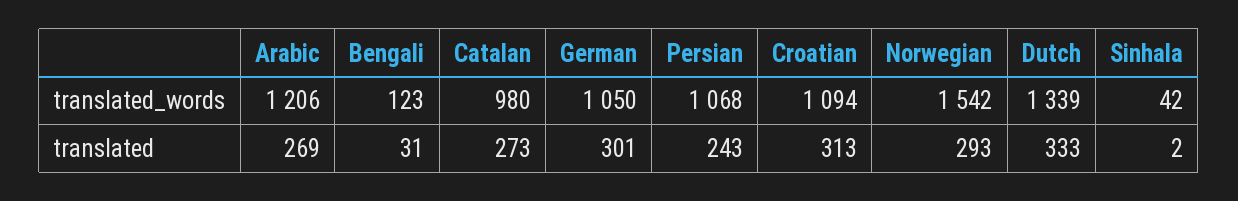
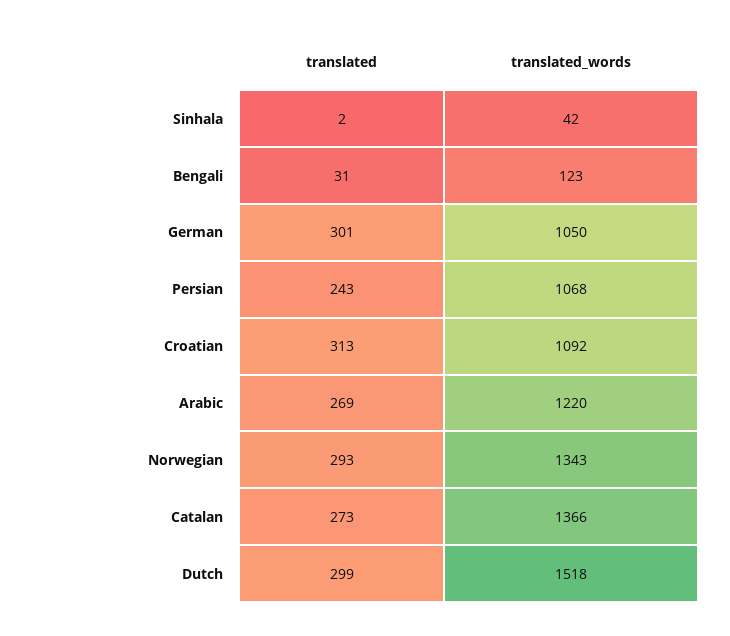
  {
    "Arabic": {
-     "translated_words": 1206,
+     "translated_words": 1220,
      "translated": 269
    },
    "Bengali": {
      "translated_words": 123,
      "translated": 31
    },
    "Catalan": {
-     "translated_words": 980,
+     "translated_words": 1366,
      "translated": 273
    },
    "German": {
      "translated_words": 1050,
      "translated": 301
    },
    "Persian": {
      "translated_words": 1068,
      "translated": 243
    },
    "Croatian": {
-     "translated_words": 1094,
+     "translated_words": 1092,
      "translated": 313
    },
    "Norwegian": {
-     "translated_words": 1542,
+     "translated_words": 1343,
      "translated": 293
    },
    "Dutch": {
-     "translated_words": 1339,
+     "translated_words": 1518,
-     "translated": 333
+     "translated": 299
    },
    "Sinhala": {
      "translated_words": 42,
      "translated": 2
    }
  }

